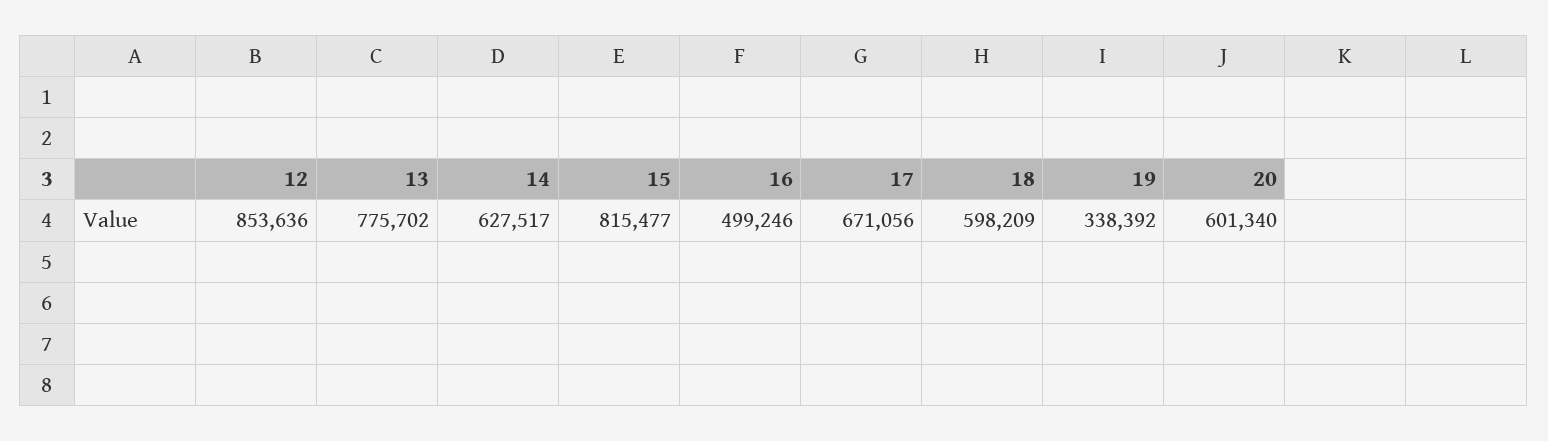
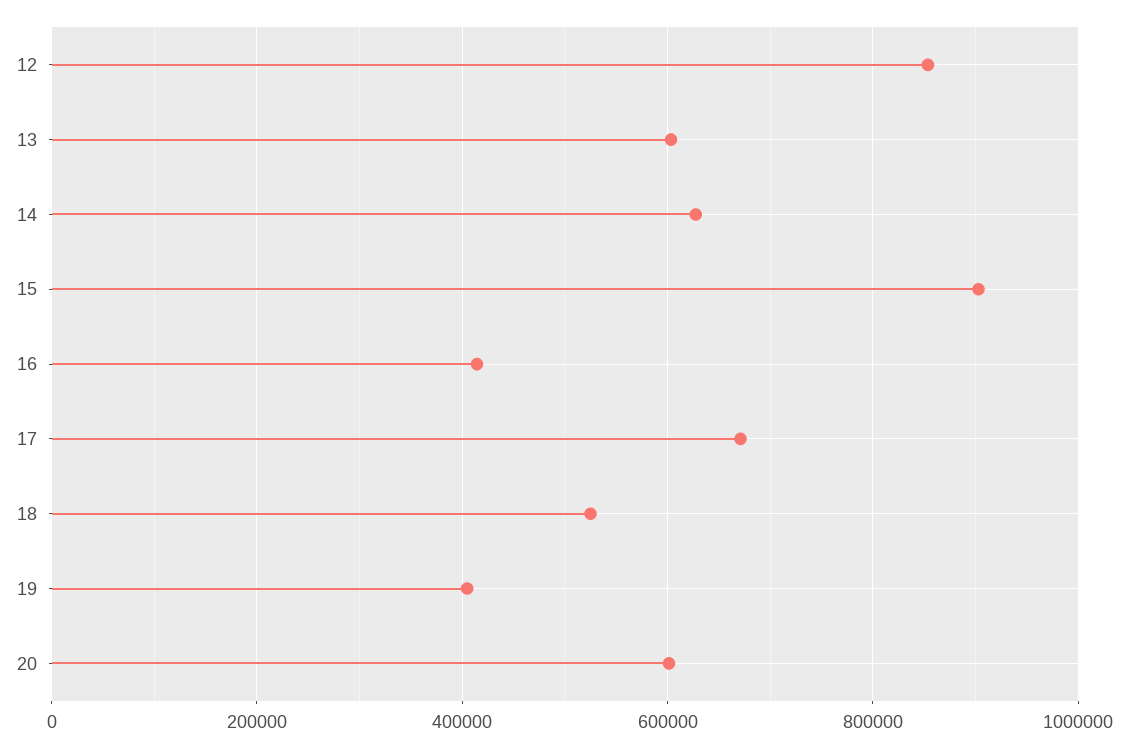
  {
    "12": 853636,
-   "13": 775702,
+   "13": 600000,
    "14": 627517,
-   "15": 815477,
+   "15": 900000,
-   "16": 499246,
+   "16": 420000,
    "17": 671056,
-   "18": 598209,
+   "18": 520000,
-   "19": 338392,
+   "19": 400000,
    "20": 601340
  }

